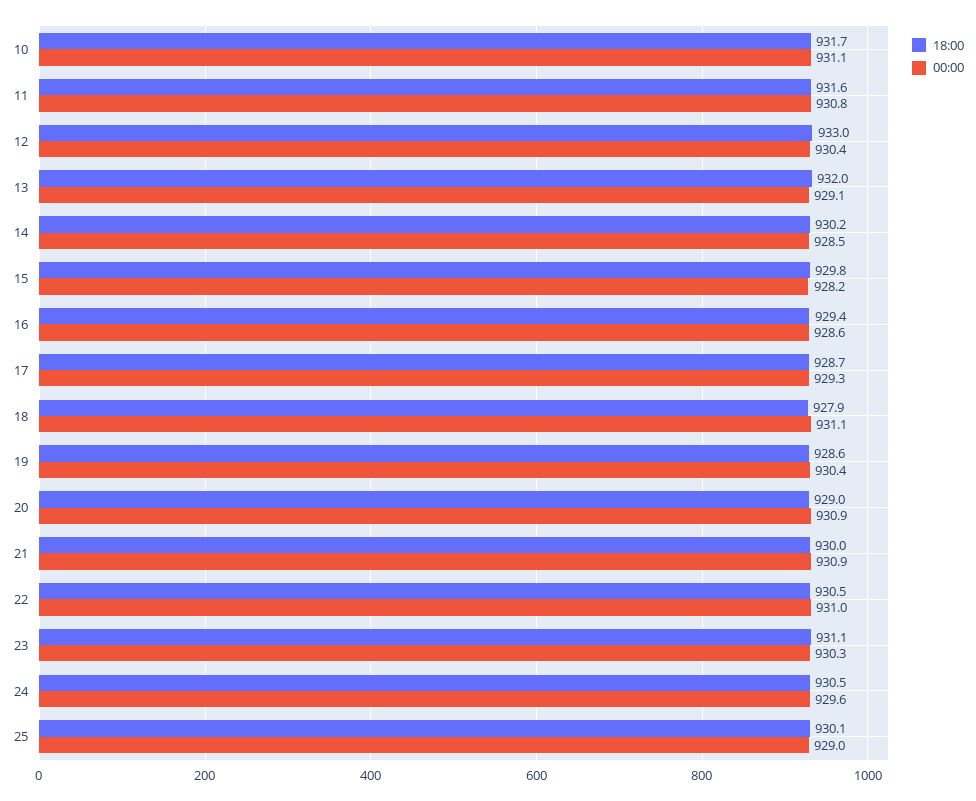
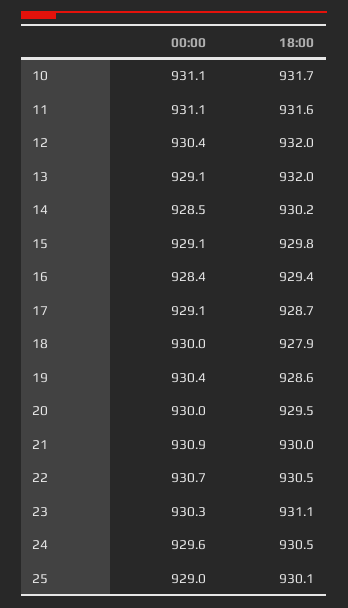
  {
    "18:00": {
      "10": 931.7,
      "11": 931.6,
-     "12": 933,
+     "12": 932,
      "13": 932,
      "14": 930.2,
      "15": 929.8,
      "16": 929.4,
      "17": 928.7,
      "18": 927.9,
      "19": 928.6,
-     "20": 929,
+     "20": 929.5,
      "21": 930,
      "22": 930.5,
      "23": 931.1,
      "24": 930.5,
      "25": 930.1
    },
    "00:00": {
      "10": 931.1,
-     "11": 930.8,
+     "11": 931.1,
      "12": 930.4,
      "13": 929.1,
      "14": 928.5,
-     "15": 928.2,
+     "15": 929.1,
-     "16": 928.6,
+     "16": 928.4,
-     "17": 929.3,
+     "17": 929.1,
-     "18": 931.1,
+     "18": 930,
      "19": 930.4,
-     "20": 930.9,
+     "20": 930,
      "21": 930.9,
-     "22": 931,
+     "22": 930.7,
      "23": 930.3,
      "24": 929.6,
      "25": 929
    }
  }

